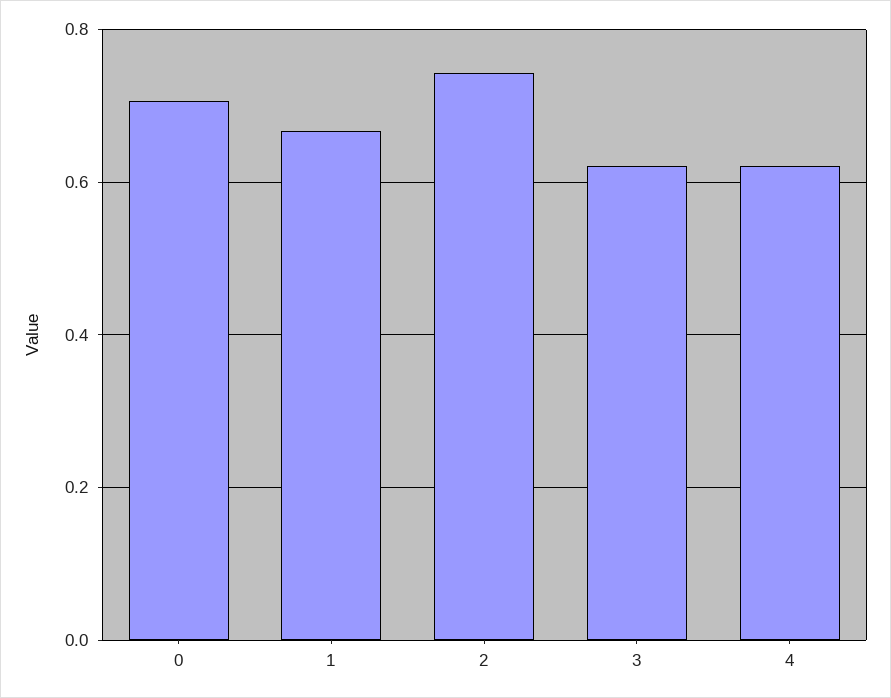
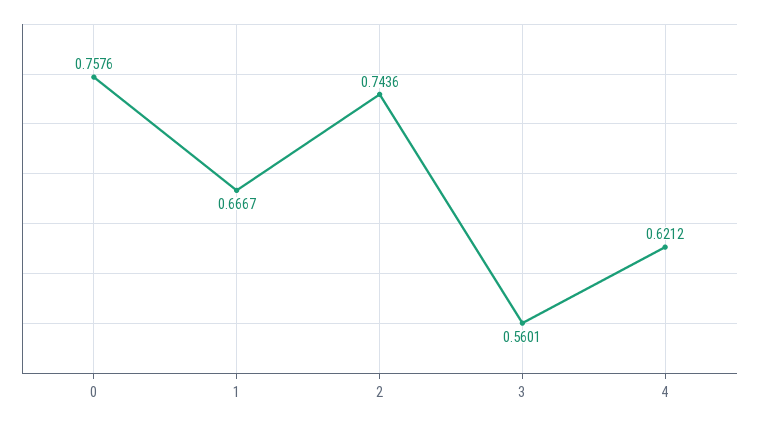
  {
-   "0": 0.7,
+   "0": 0.7576,
    "1": 0.6667,
    "2": 0.7436,
-   "3": 0.62,
+   "3": 0.5601,
    "4": 0.6212
  }

